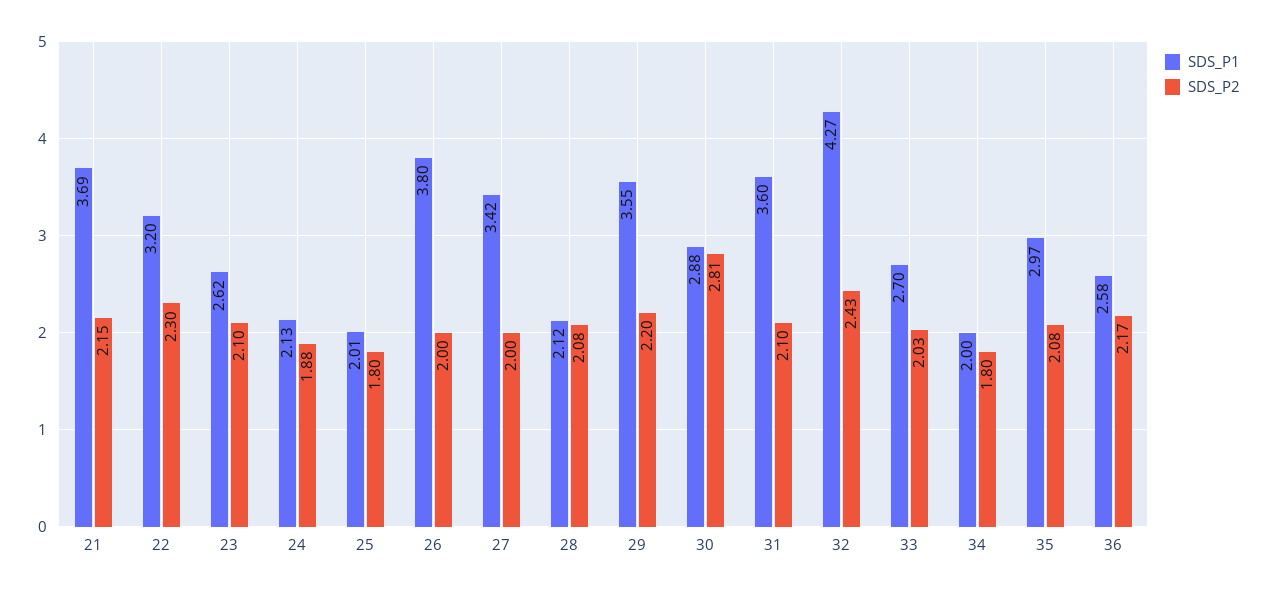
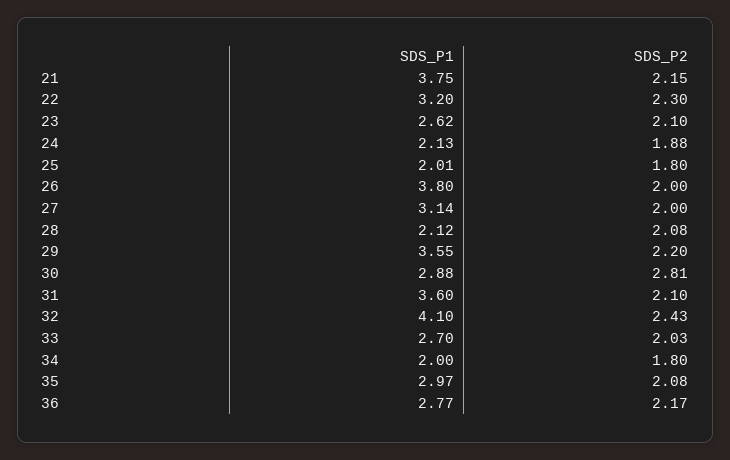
  {
    "SDS_P1": {
-     "21": 3.69,
+     "21": 3.75,
      "22": 3.2,
      "23": 2.62,
      "24": 2.13,
      "25": 2.01,
      "26": 3.8,
-     "27": 3.42,
+     "27": 3.14,
      "28": 2.12,
      "29": 3.55,
      "30": 2.88,
      "31": 3.6,
-     "32": 4.27,
+     "32": 4.1,
      "33": 2.7,
      "34": 2,
      "35": 2.97,
-     "36": 2.58
+     "36": 2.77
    },
    "SDS_P2": {
      "21": 2.15,
      "22": 2.3,
      "23": 2.1,
      "24": 1.88,
      "25": 1.8,
      "26": 2,
      "27": 2,
      "28": 2.08,
      "29": 2.2,
      "30": 2.81,
      "31": 2.1,
      "32": 2.43,
      "33": 2.03,
      "34": 1.8,
      "35": 2.08,
      "36": 2.17
    }
  }

